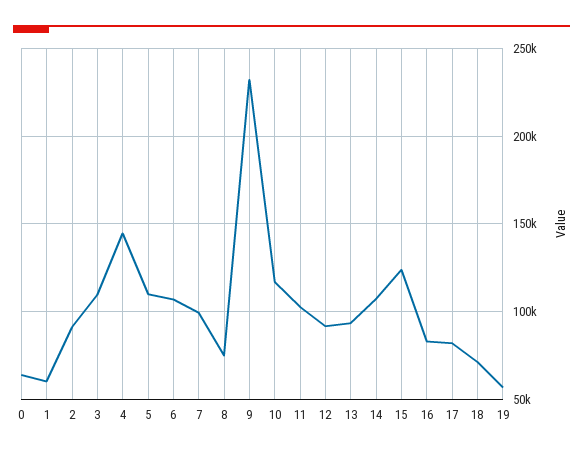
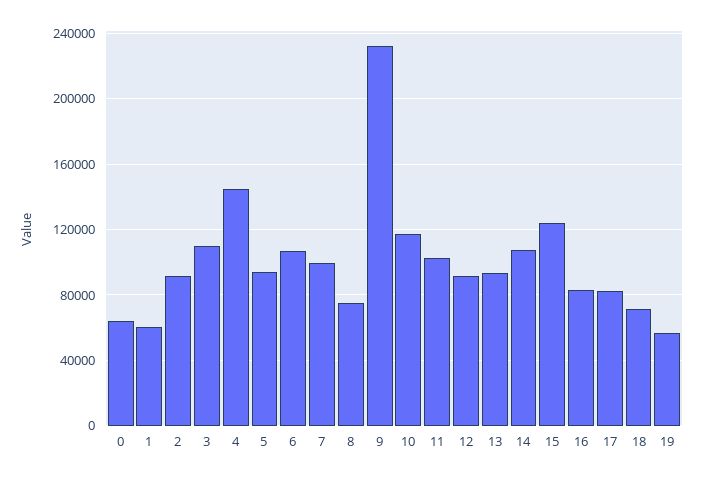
  {
    "0": 65000,
    "1": 60000,
    "2": 90000,
    "3": 110000,
    "4": 145000,
-   "5": 110000,
+   "5": 95000,
    "6": 105000,
    "7": 100000,
    "8": 75000,
    "9": 230000,
    "10": 115000,
    "11": 105000,
    "12": 90000,
    "13": 95000,
    "14": 105000,
    "15": 125000,
    "16": 85000,
    "17": 80000,
    "18": 70000,
    "19": 55000
  }

